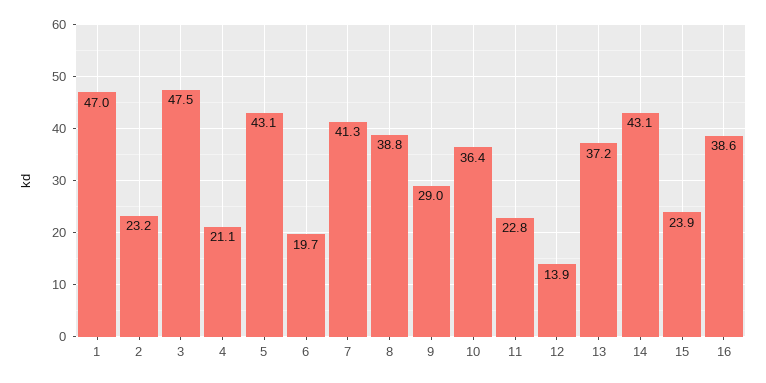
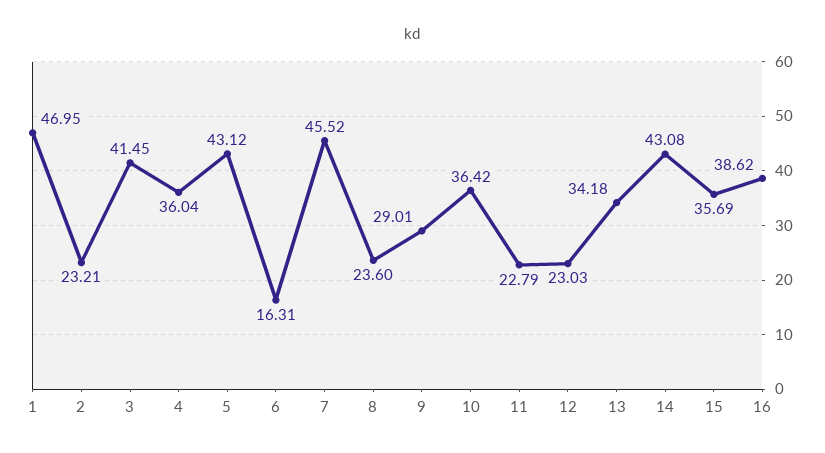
  {
    "1": 46.95,
    "2": 23.21,
-   "3": 47.5,
+   "3": 41.45,
-   "4": 21.1,
+   "4": 36.04,
    "5": 43.12,
-   "6": 19.7,
+   "6": 16.31,
-   "7": 41.3,
+   "7": 45.52,
-   "8": 38.8,
+   "8": 23.6,
    "9": 29.01,
    "10": 36.42,
    "11": 22.79,
-   "12": 13.9,
+   "12": 23.03,
-   "13": 37.2,
+   "13": 34.18,
    "14": 43.08,
-   "15": 23.9,
+   "15": 35.69,
    "16": 38.62
  }

